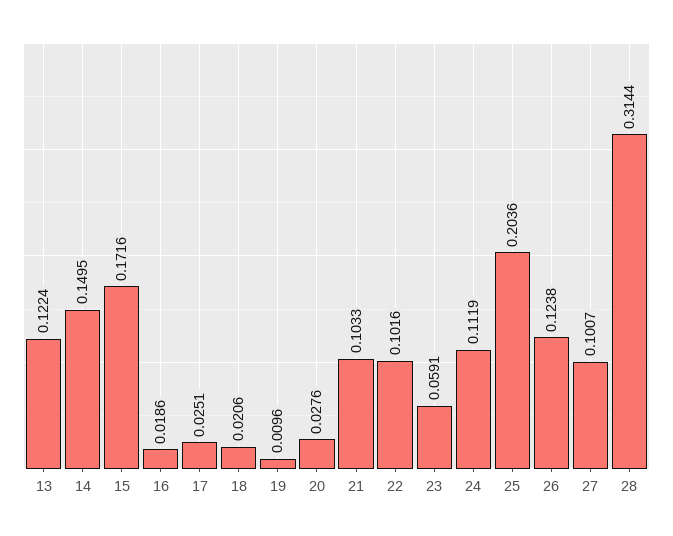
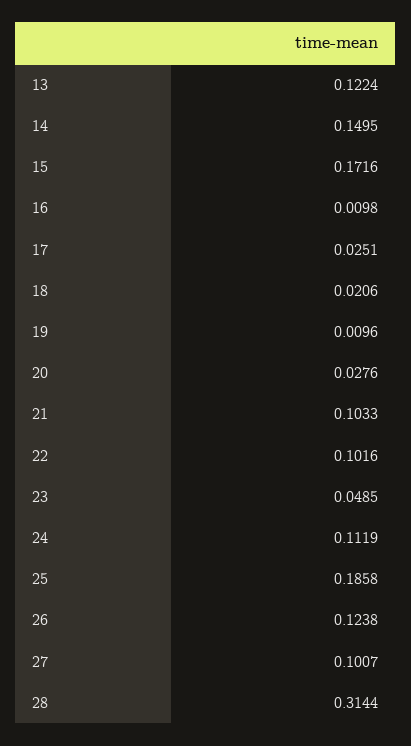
  {
    "13": 0.1224,
    "14": 0.1495,
    "15": 0.1716,
-   "16": 0.0186,
+   "16": 0.0098,
    "17": 0.0251,
    "18": 0.0206,
    "19": 0.0096,
    "20": 0.0276,
    "21": 0.1033,
    "22": 0.1016,
-   "23": 0.0591,
+   "23": 0.0485,
    "24": 0.1119,
-   "25": 0.2036,
+   "25": 0.1858,
    "26": 0.1238,
    "27": 0.1007,
    "28": 0.3144
  }

